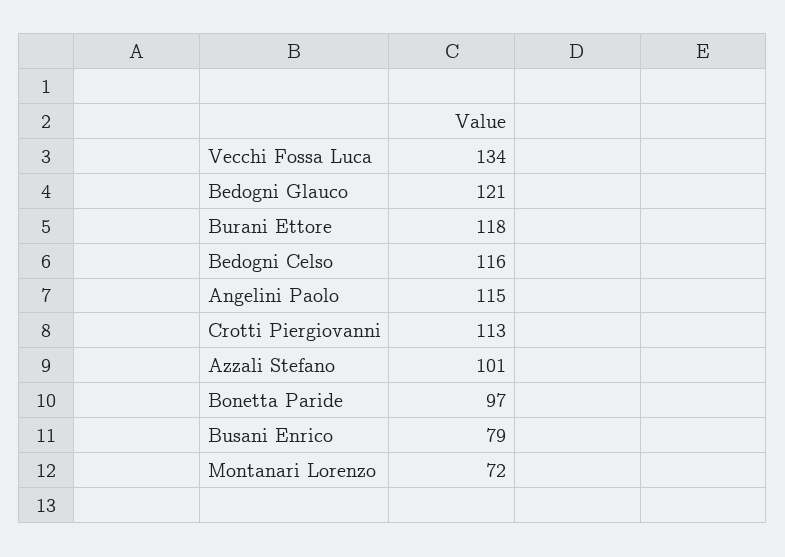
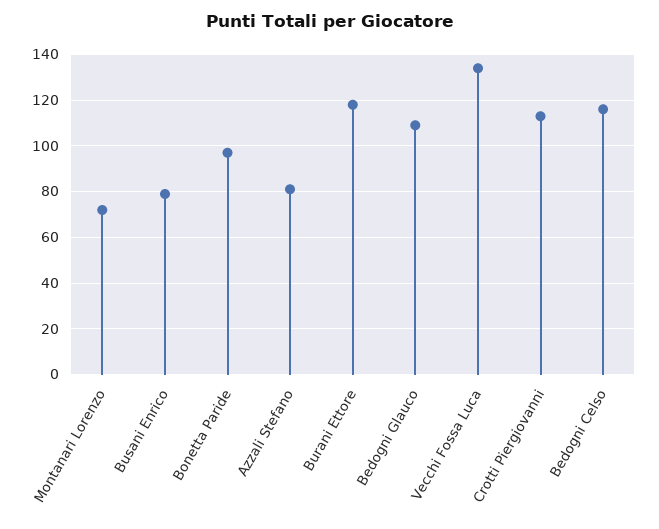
  {
    "Vecchi Fossa Luca": 134,
-   "Bedogni Glauco": 121,
+   "Bedogni Glauco": 110,
    "Burani Ettore": 118,
    "Bedogni Celso": 116,
-   "Angelini Paolo": 115,
    "Crotti Piergiovanni": 113,
-   "Azzali Stefano": 101,
+   "Azzali Stefano": 80,
    "Bonetta Paride": 97,
    "Busani Enrico": 79,
    "Montanari Lorenzo": 72
  }

